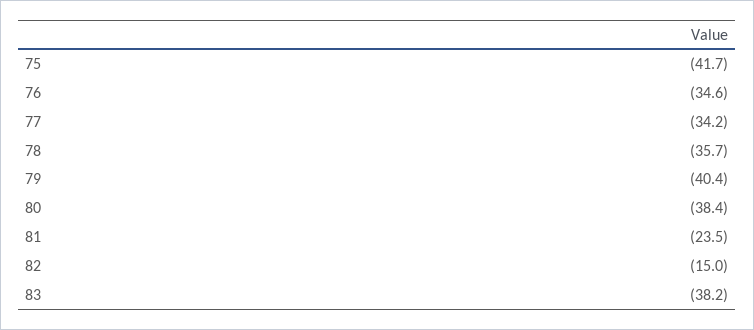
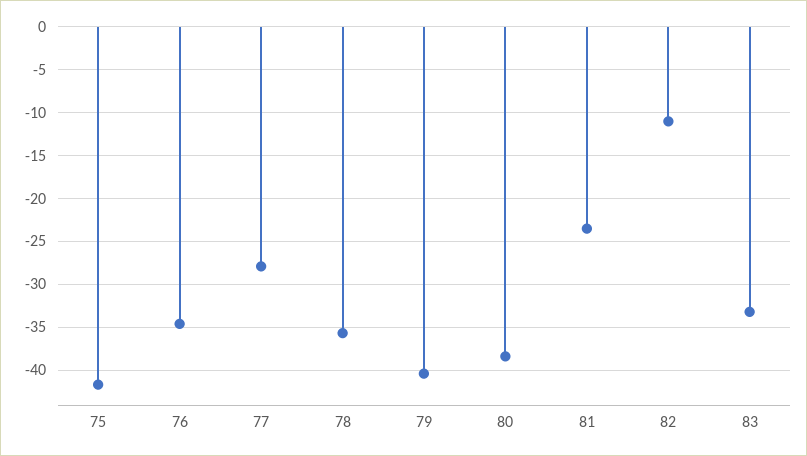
  {
    "75": -41.7,
    "76": -34.6,
-   "77": -34.2,
+   "77": -28,
    "78": -35.7,
    "79": -40.4,
    "80": -38.4,
    "81": -23.5,
-   "82": -15,
+   "82": -11,
-   "83": -38.2
+   "83": -33
  }

